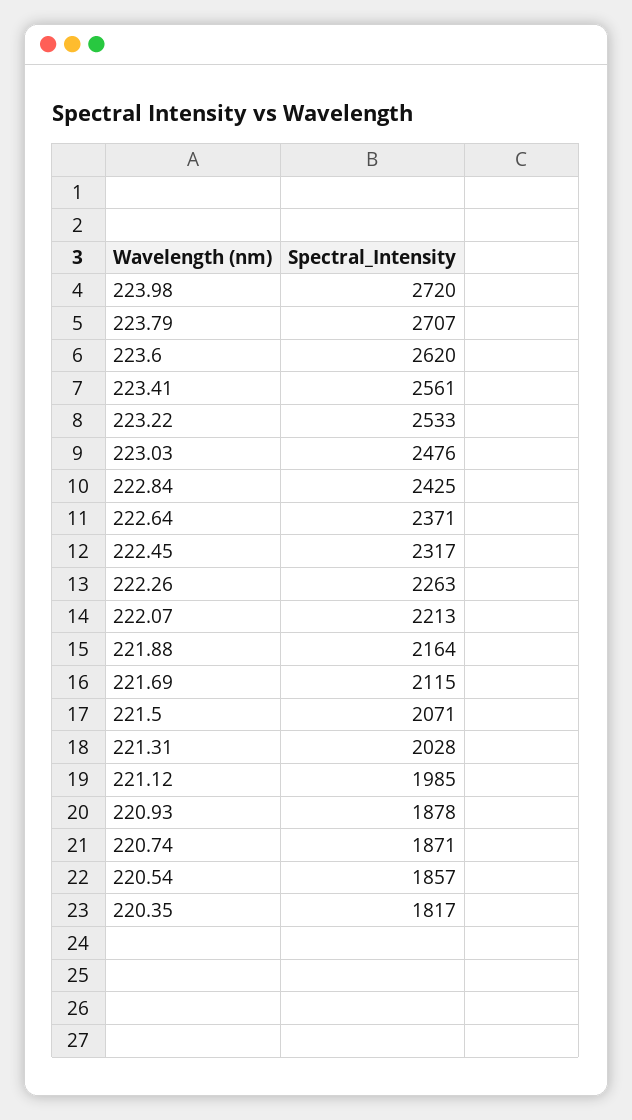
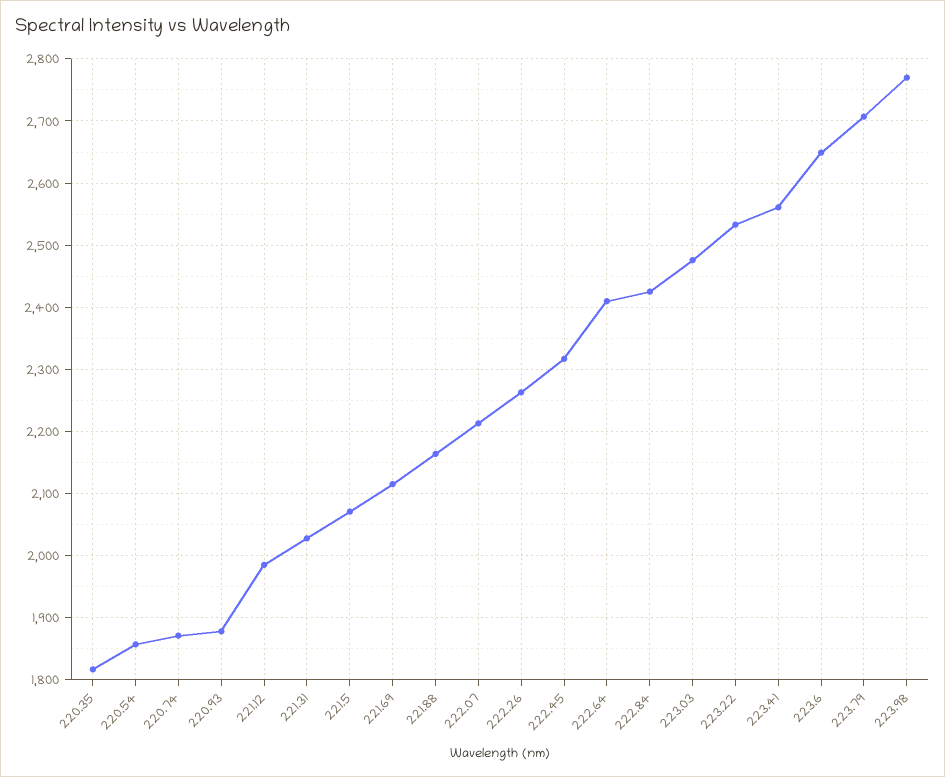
  {
-   "223.98": 2720,
+   "223.98": 2770,
    "223.79": 2707,
-   "223.6": 2620,
+   "223.6": 2650,
    "223.41": 2561,
    "223.22": 2533,
    "223.03": 2476,
    "222.84": 2425,
-   "222.64": 2371,
+   "222.64": 2410,
    "222.45": 2317,
    "222.26": 2263,
    "222.07": 2213,
    "221.88": 2164,
    "221.69": 2115,
    "221.5": 2071,
    "221.31": 2028,
    "221.12": 1985,
    "220.93": 1878,
    "220.74": 1871,
    "220.54": 1857,
    "220.35": 1817
  }

